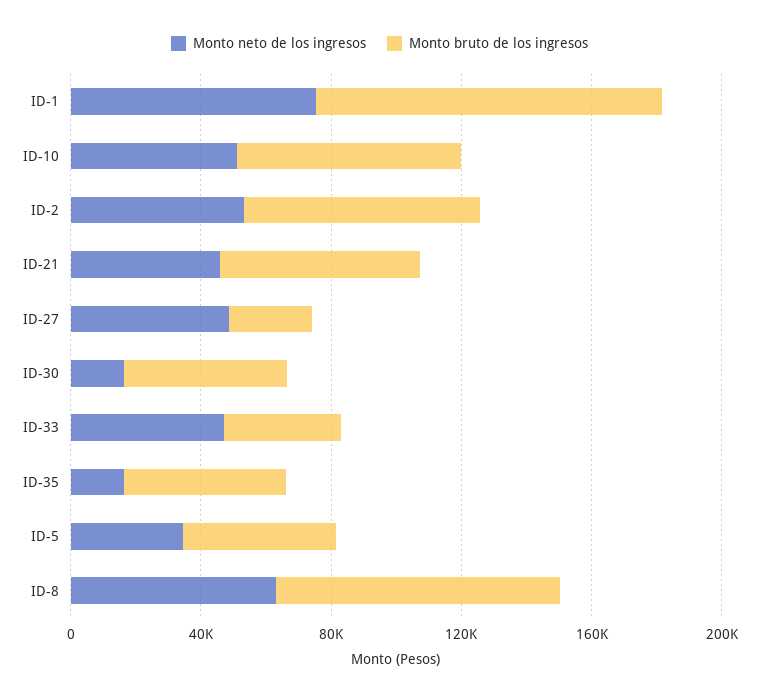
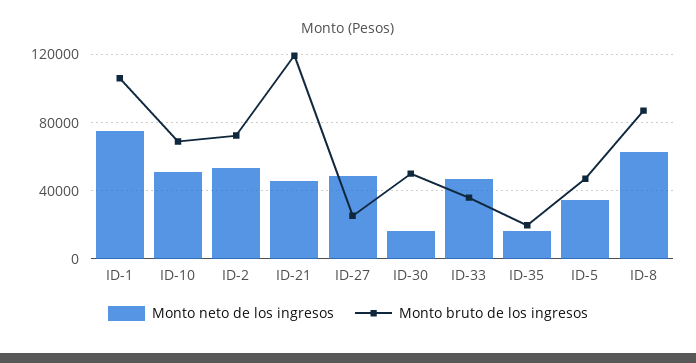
  {
    "Monto neto de los ingresos": {
      "ID-1": 75000,
      "ID-10": 50000,
      "ID-2": 55000,
      "ID-21": 45000,
      "ID-27": 50000,
      "ID-30": 15000,
      "ID-33": 45000,
      "ID-35": 15000,
      "ID-5": 35000,
      "ID-8": 65000
    },
    "Monto bruto de los ingresos": {
      "ID-1": 105000,
      "ID-10": 70000,
      "ID-2": 70000,
-     "ID-21": 60000,
+     "ID-21": 120000,
      "ID-27": 25000,
      "ID-30": 50000,
      "ID-33": 35000,
-     "ID-35": 50000,
+     "ID-35": 20000,
      "ID-5": 45000,
      "ID-8": 85000
    }
  }

